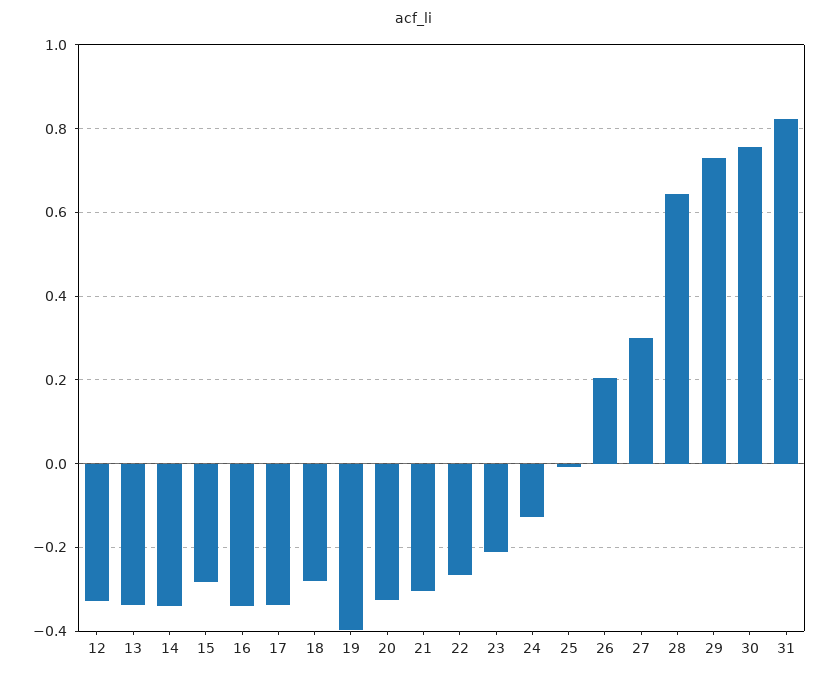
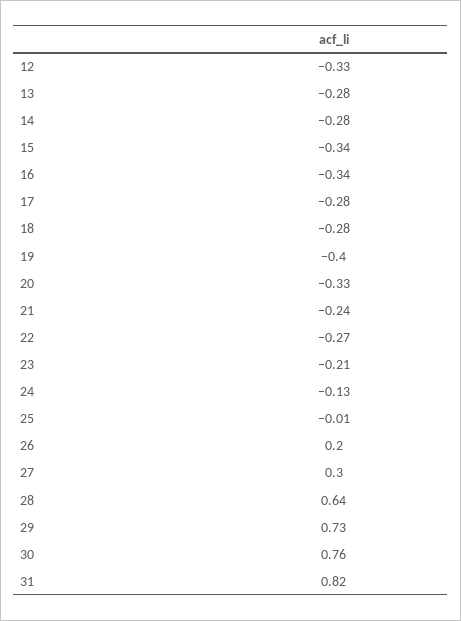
  {
    "12": -0.33,
-   "13": -0.34,
+   "13": -0.28,
-   "14": -0.34,
+   "14": -0.28,
-   "15": -0.28,
+   "15": -0.34,
    "16": -0.34,
-   "17": -0.34,
+   "17": -0.28,
    "18": -0.28,
    "19": -0.4,
    "20": -0.33,
-   "21": -0.3,
+   "21": -0.24,
    "22": -0.27,
    "23": -0.21,
    "24": -0.13,
    "25": -0.01,
    "26": 0.2,
    "27": 0.3,
    "28": 0.64,
    "29": 0.73,
    "30": 0.76,
    "31": 0.82
  }

